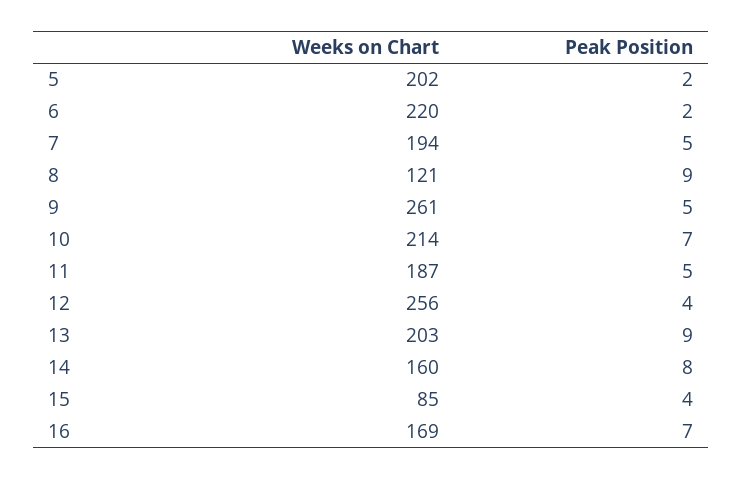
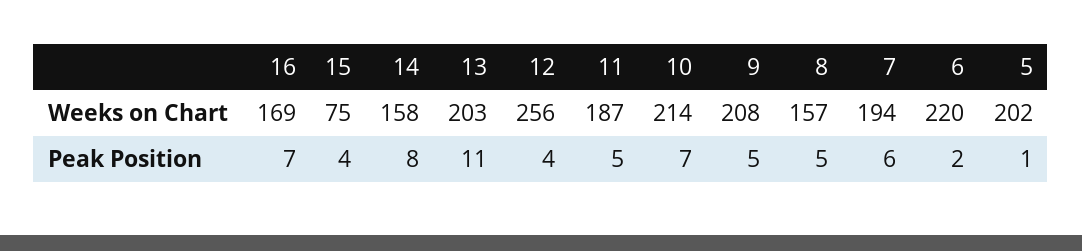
  {
    "Weeks on Chart": {
      "5": 202,
      "6": 220,
      "7": 194,
-     "8": 121,
+     "8": 157,
-     "9": 261,
+     "9": 208,
      "10": 214,
      "11": 187,
      "12": 256,
      "13": 203,
-     "14": 160,
+     "14": 158,
-     "15": 85,
+     "15": 75,
      "16": 169
    },
    "Peak Position": {
-     "5": 2,
+     "5": 1,
      "6": 2,
-     "7": 5,
+     "7": 6,
-     "8": 9,
+     "8": 5,
      "9": 5,
      "10": 7,
      "11": 5,
      "12": 4,
-     "13": 9,
+     "13": 11,
      "14": 8,
      "15": 4,
      "16": 7
    }
  }

